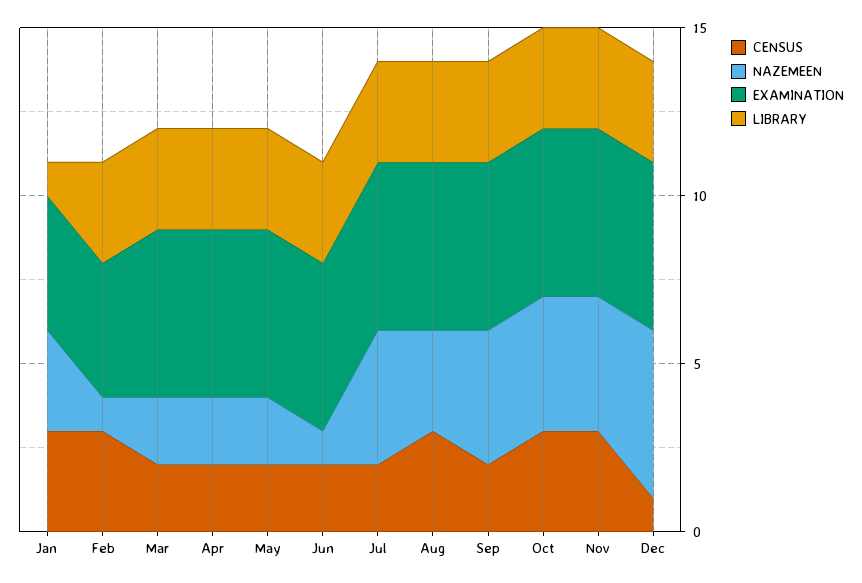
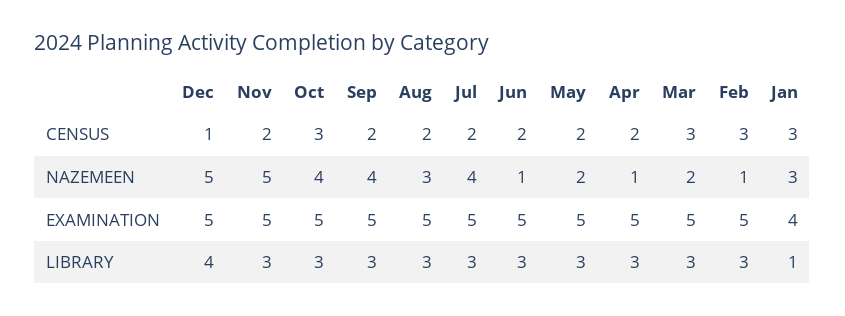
  {
    "CENSUS": {
      "Jan": 3,
      "Feb": 3,
-     "Mar": 2,
+     "Mar": 3,
      "Apr": 2,
      "May": 2,
      "Jun": 2,
      "Jul": 2,
-     "Aug": 3,
+     "Aug": 2,
      "Sep": 2,
      "Oct": 3,
-     "Nov": 3,
+     "Nov": 2,
      "Dec": 1
    },
    "NAZEMEEN": {
      "Jan": 3,
      "Feb": 1,
      "Mar": 2,
-     "Apr": 2,
+     "Apr": 1,
      "May": 2,
      "Jun": 1,
      "Jul": 4,
      "Aug": 3,
      "Sep": 4,
      "Oct": 4,
-     "Nov": 4,
+     "Nov": 5,
      "Dec": 5
    },
    "EXAMINATION": {
      "Jan": 4,
-     "Feb": 4,
+     "Feb": 5,
      "Mar": 5,
      "Apr": 5,
      "May": 5,
      "Jun": 5,
      "Jul": 5,
      "Aug": 5,
      "Sep": 5,
      "Oct": 5,
      "Nov": 5,
      "Dec": 5
    },
    "LIBRARY": {
      "Jan": 1,
      "Feb": 3,
      "Mar": 3,
      "Apr": 3,
      "May": 3,
      "Jun": 3,
      "Jul": 3,
      "Aug": 3,
      "Sep": 3,
      "Oct": 3,
      "Nov": 3,
-     "Dec": 3
+     "Dec": 4
    }
  }

